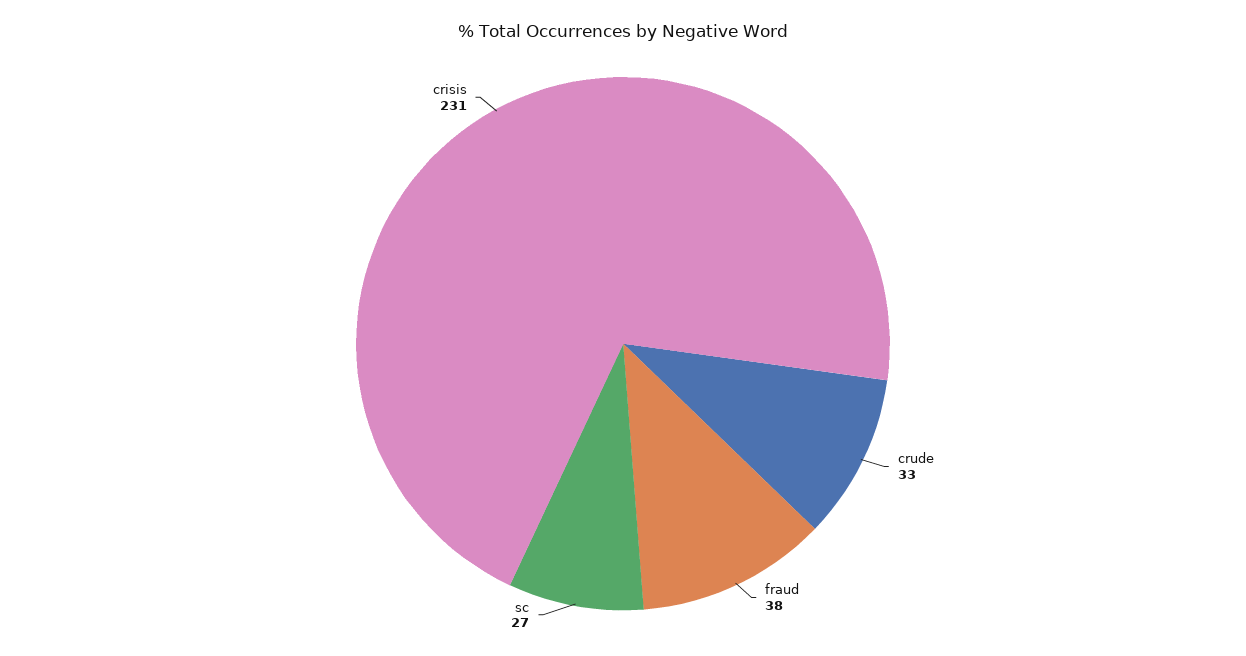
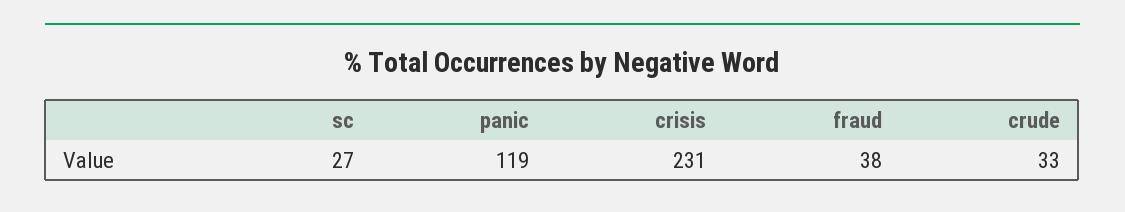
  {
    "crude": 33,
    "fraud": 38,
    "sc": 27,
-   "crisis": 231
+   "crisis": 231,
+   "panic": 119
  }

